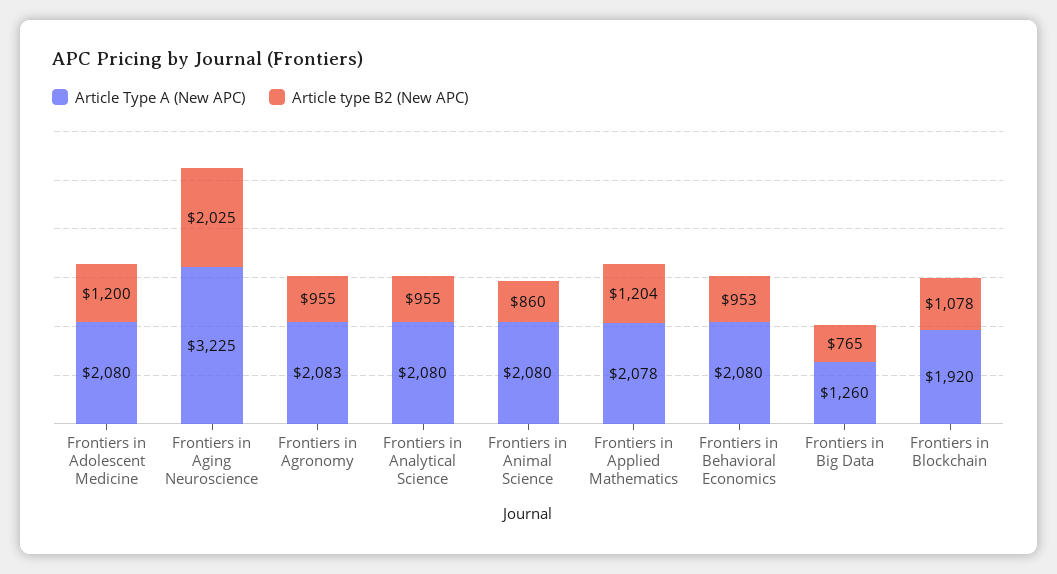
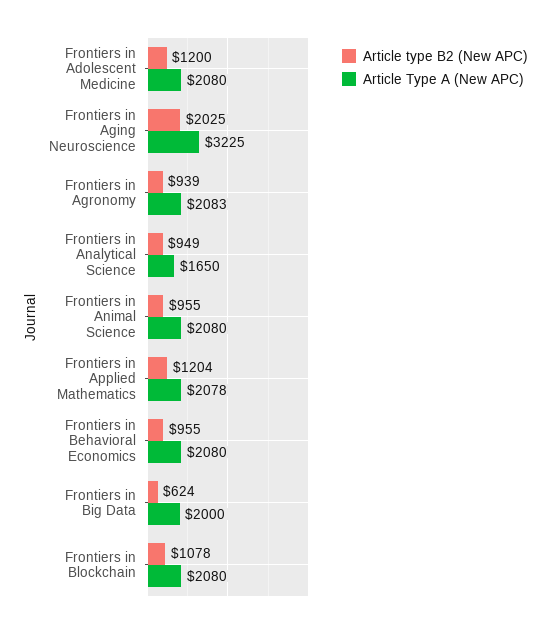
  {
    "Article Type A (New APC)": {
      "Frontiers in Adolescent Medicine": 2080,
      "Frontiers in Aging Neuroscience": 3225,
      "Frontiers in Agronomy": 2083,
-     "Frontiers in Analytical Science": 2080,
+     "Frontiers in Analytical Science": 1650,
      "Frontiers in Animal Science": 2080,
      "Frontiers in Applied Mathematics": 2078,
      "Frontiers in Behavioral Economics": 2080,
-     "Frontiers in Big Data": 1260,
+     "Frontiers in Big Data": 2000,
-     "Frontiers in Blockchain": 1920
+     "Frontiers in Blockchain": 2080
    },
    "Article type B2 (New APC)": {
      "Frontiers in Adolescent Medicine": 1200,
      "Frontiers in Aging Neuroscience": 2025,
-     "Frontiers in Agronomy": 955,
+     "Frontiers in Agronomy": 939,
-     "Frontiers in Analytical Science": 955,
+     "Frontiers in Analytical Science": 949,
-     "Frontiers in Animal Science": 860,
+     "Frontiers in Animal Science": 955,
      "Frontiers in Applied Mathematics": 1204,
-     "Frontiers in Behavioral Economics": 953,
+     "Frontiers in Behavioral Economics": 955,
-     "Frontiers in Big Data": 765,
+     "Frontiers in Big Data": 624,
      "Frontiers in Blockchain": 1078
    }
  }

